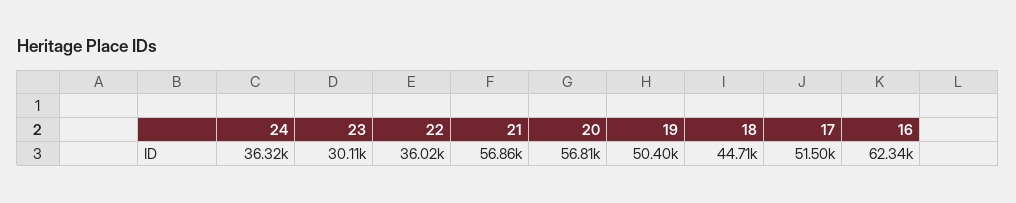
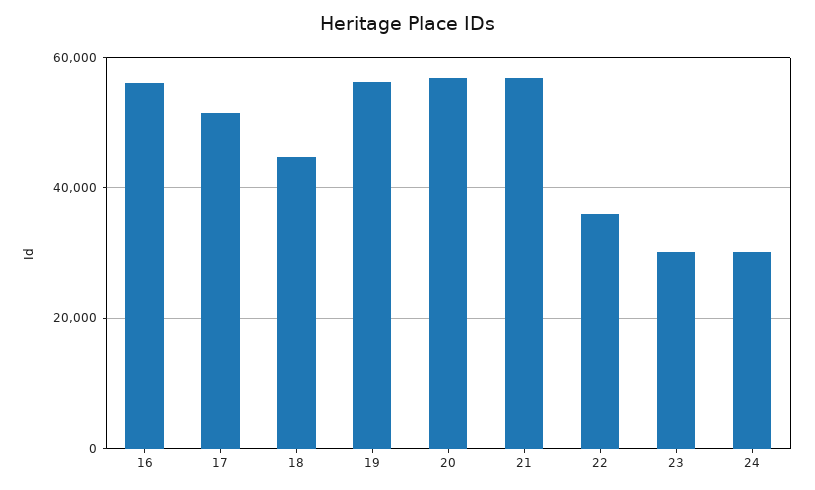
  {
-   "24": 36320,
+   "24": 30000,
    "23": 30110,
    "22": 36020,
    "21": 56860,
    "20": 56810,
-   "19": 50400,
+   "19": 56000,
    "18": 44710,
    "17": 51500,
-   "16": 62340
+   "16": 56000
  }

